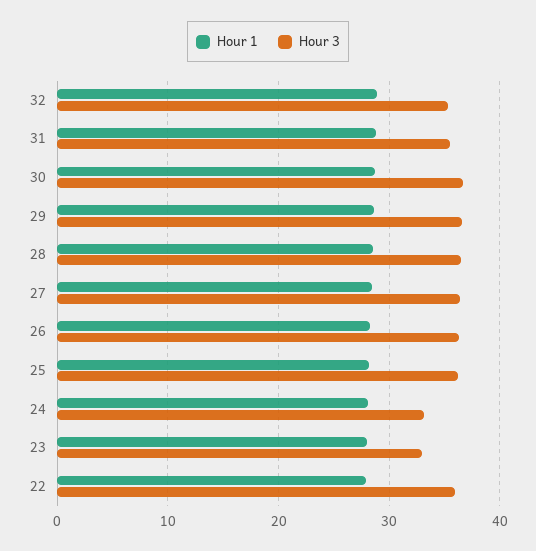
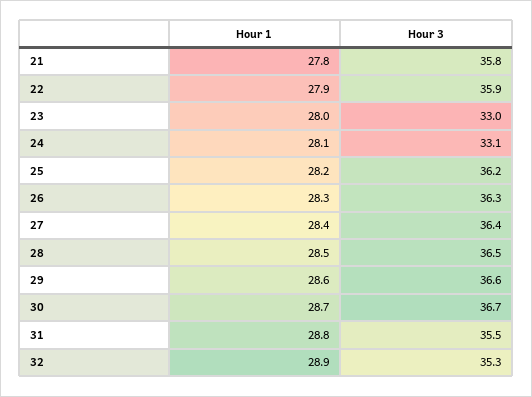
  {
    "Hour 1": {
      "32": 28.9,
      "31": 28.8,
      "30": 28.7,
      "29": 28.6,
      "28": 28.5,
      "27": 28.4,
      "26": 28.3,
      "25": 28.2,
      "24": 28.1,
      "23": 28,
-     "22": 27.9
+     "22": 27.9,
+     "21": 27.8
    },
    "Hour 3": {
      "32": 35.3,
      "31": 35.5,
      "30": 36.7,
      "29": 36.6,
      "28": 36.5,
      "27": 36.4,
      "26": 36.3,
      "25": 36.2,
      "24": 33.1,
      "23": 33,
-     "22": 35.9
+     "22": 35.9,
+     "21": 35.8
    }
  }

